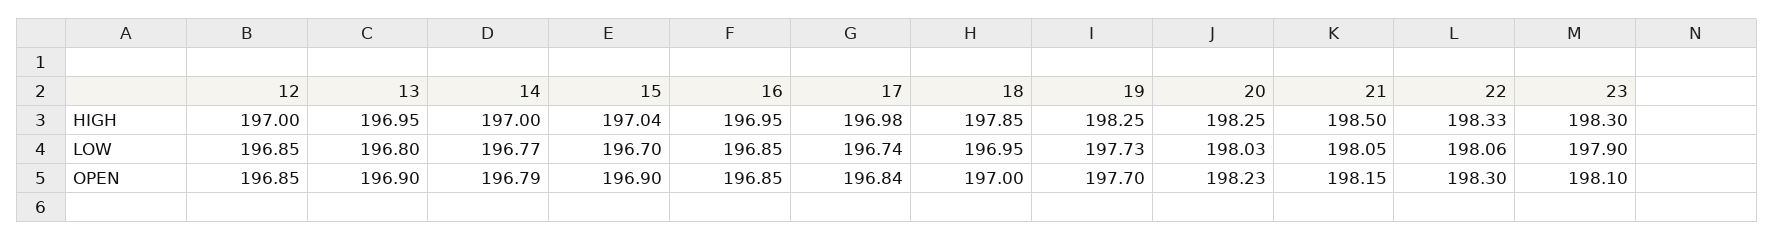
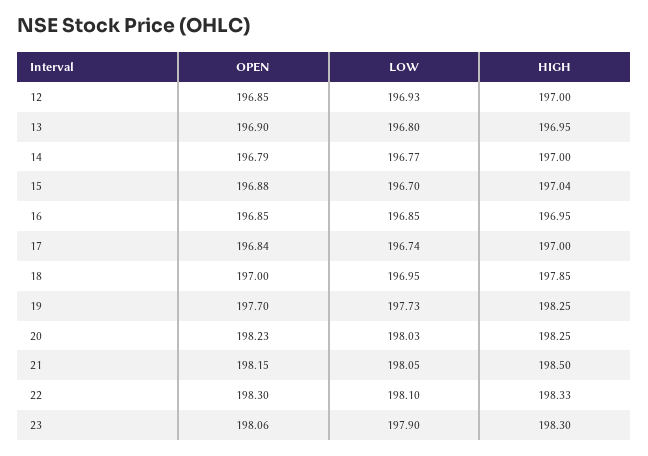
  {
    "12": {
      "HIGH": 197,
-     "LOW": 196.85,
+     "LOW": 196.93,
      "OPEN": 196.85
    },
    "13": {
      "HIGH": 196.95,
      "LOW": 196.8,
      "OPEN": 196.9
    },
    "14": {
      "HIGH": 197,
      "LOW": 196.77,
      "OPEN": 196.79
    },
    "15": {
      "HIGH": 197.04,
      "LOW": 196.7,
-     "OPEN": 196.9
+     "OPEN": 196.88
    },
    "16": {
      "HIGH": 196.95,
      "LOW": 196.85,
      "OPEN": 196.85
    },
    "17": {
-     "HIGH": 196.98,
+     "HIGH": 197,
      "LOW": 196.74,
      "OPEN": 196.84
    },
    "18": {
      "HIGH": 197.85,
      "LOW": 196.95,
      "OPEN": 197
    },
    "19": {
      "HIGH": 198.25,
      "LOW": 197.73,
      "OPEN": 197.7
    },
    "20": {
      "HIGH": 198.25,
      "LOW": 198.03,
      "OPEN": 198.23
    },
    "21": {
      "HIGH": 198.5,
      "LOW": 198.05,
      "OPEN": 198.15
    },
    "22": {
      "HIGH": 198.33,
-     "LOW": 198.06,
+     "LOW": 198.1,
      "OPEN": 198.3
    },
    "23": {
      "HIGH": 198.3,
      "LOW": 197.9,
-     "OPEN": 198.1
+     "OPEN": 198.06
    }
  }

